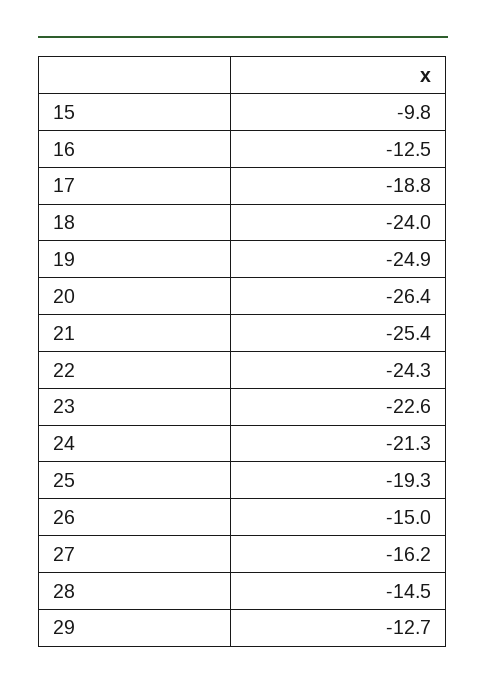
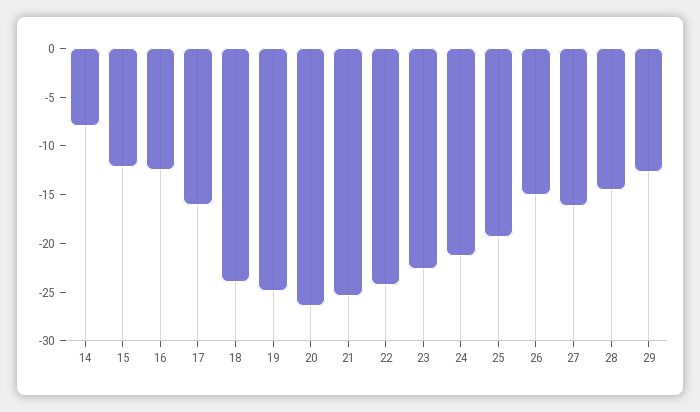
  {
-   "15": -9.8,
+   "15": -12,
    "16": -12.5,
-   "17": -18.8,
+   "17": -16,
    "18": -24,
    "19": -24.9,
    "20": -26.4,
    "21": -25.4,
    "22": -24.3,
    "23": -22.6,
    "24": -21.3,
    "25": -19.3,
    "26": -15,
    "27": -16.2,
    "28": -14.5,
-   "29": -12.7
+   "29": -12.7,
+   "14": -8
  }

